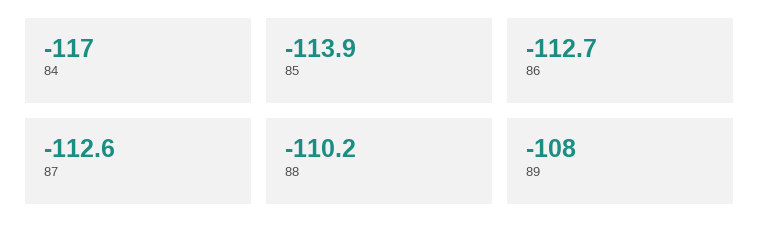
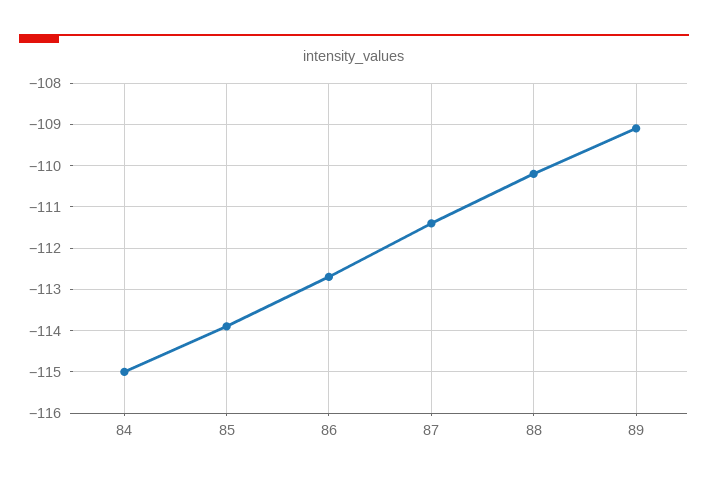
  {
-   "84": -117,
+   "84": -115,
    "85": -113.9,
    "86": -112.7,
-   "87": -112.6,
+   "87": -111.5,
    "88": -110.2,
-   "89": -108
+   "89": -109
  }

